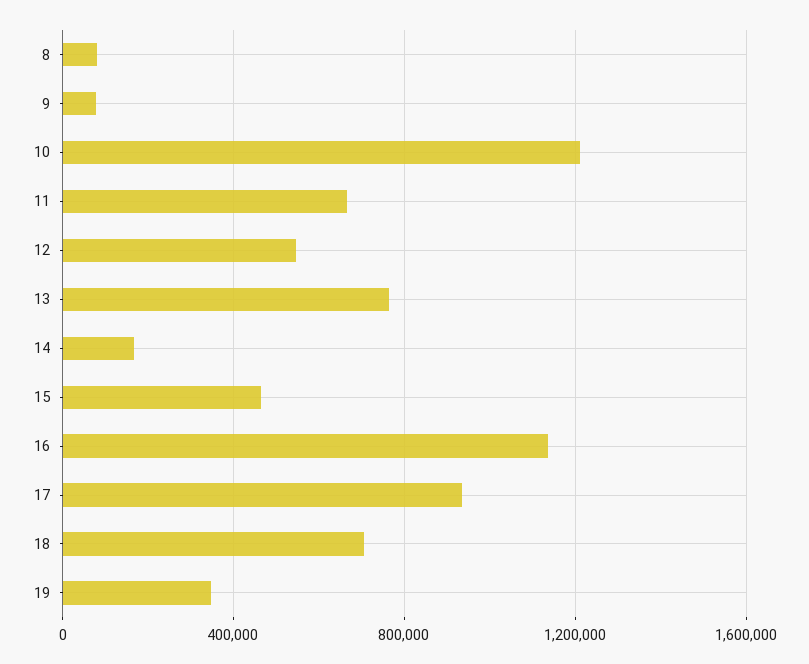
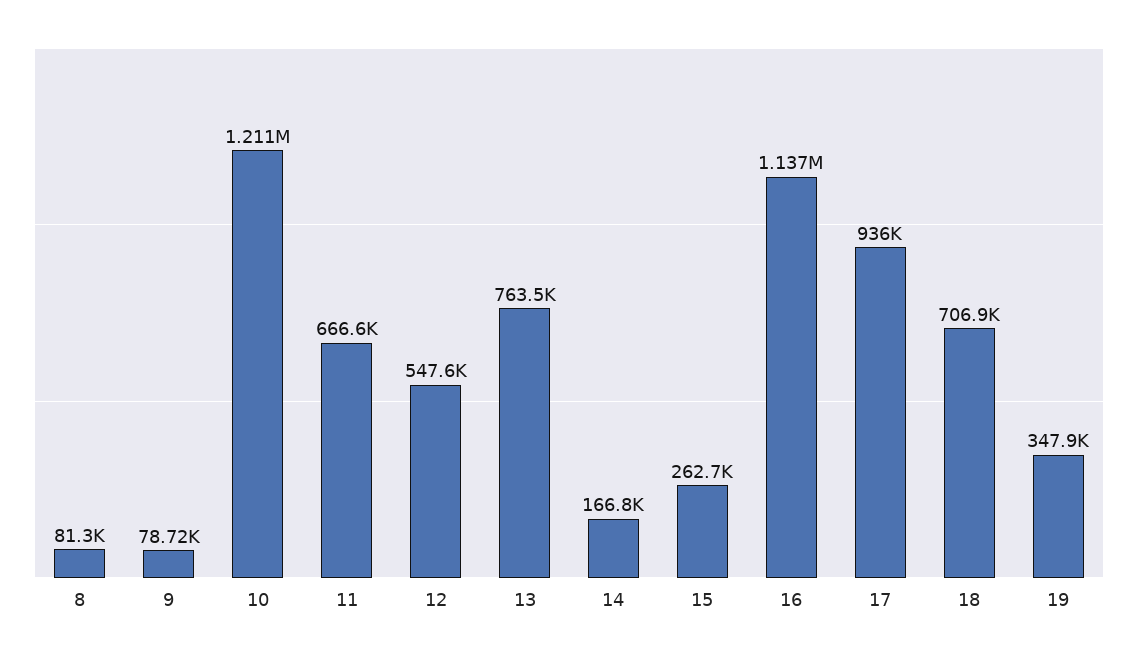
  {
    "8": 81300,
    "9": 78720,
    "10": 1211000,
    "11": 666600,
    "12": 547600,
    "13": 763500,
    "14": 166800,
-   "15": 450000,
+   "15": 262700,
    "16": 1137000,
    "17": 936000,
    "18": 706900,
    "19": 347900
  }

